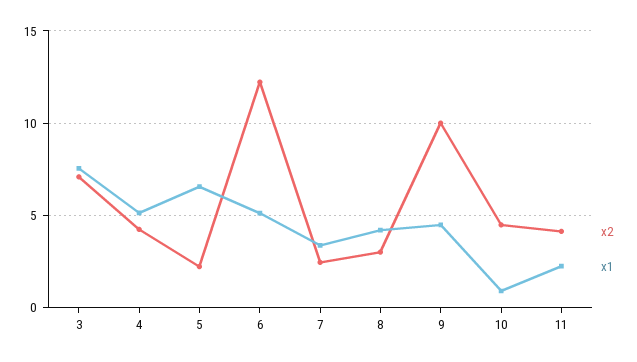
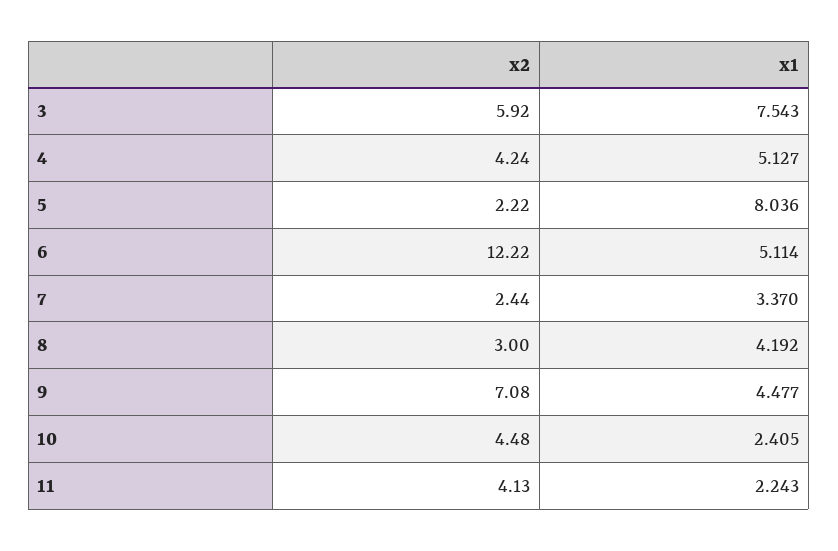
  {
    "x2": {
-     "3": 7,
+     "3": 5.92,
      "4": 4.24,
      "5": 2.22,
      "6": 12.22,
      "7": 2.44,
      "8": 3,
-     "9": 10,
+     "9": 7.08,
      "10": 4.48,
      "11": 4.13
    },
    "x1": {
      "3": 7.543,
      "4": 5.127,
-     "5": 6.5,
+     "5": 8.036,
      "6": 5.114,
      "7": 3.37,
      "8": 4.192,
      "9": 4.477,
-     "10": 1,
+     "10": 2.405,
      "11": 2.243
    }
  }

